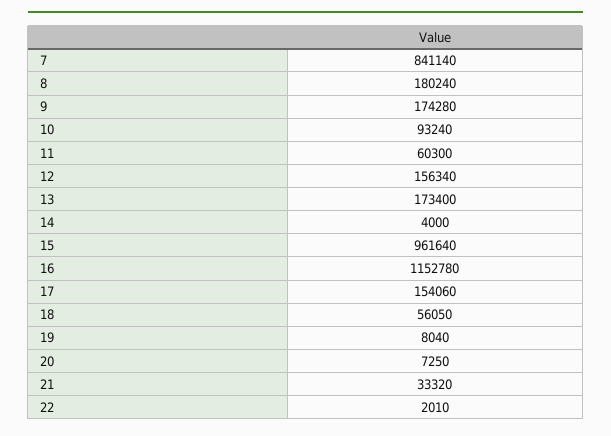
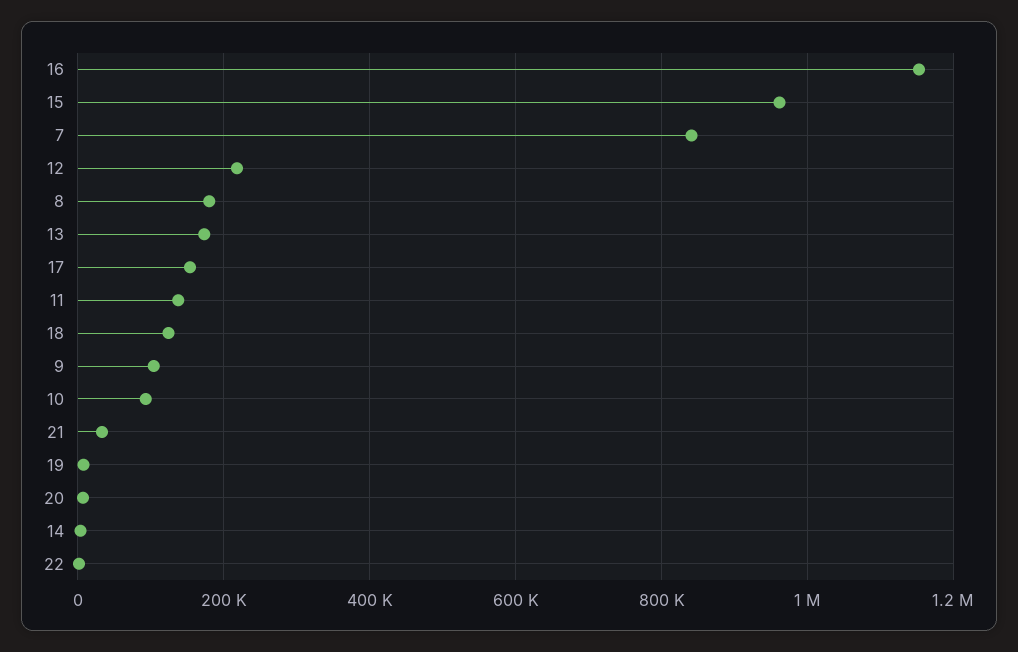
  {
    "7": 841140,
    "8": 180240,
-   "9": 174280,
+   "9": 100000,
    "10": 93240,
-   "11": 60300,
+   "11": 140000,
-   "12": 156340,
+   "12": 220000,
    "13": 173400,
    "14": 4000,
    "15": 961640,
    "16": 1152780,
    "17": 154060,
-   "18": 56050,
+   "18": 120000,
    "19": 8040,
    "20": 7250,
    "21": 33320,
    "22": 2010
  }

